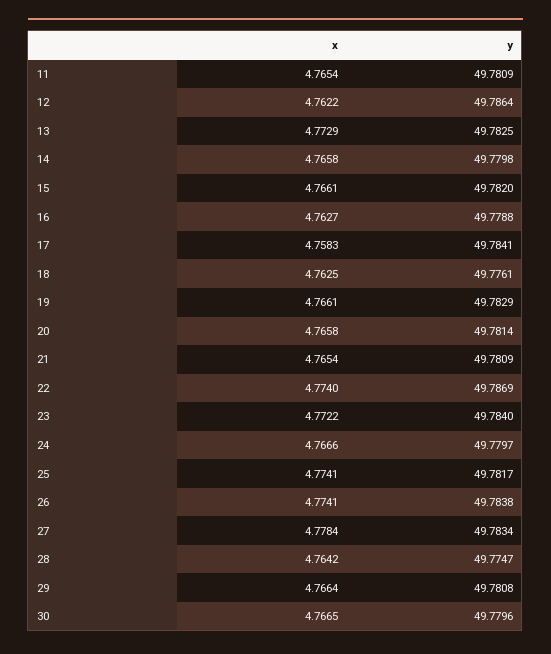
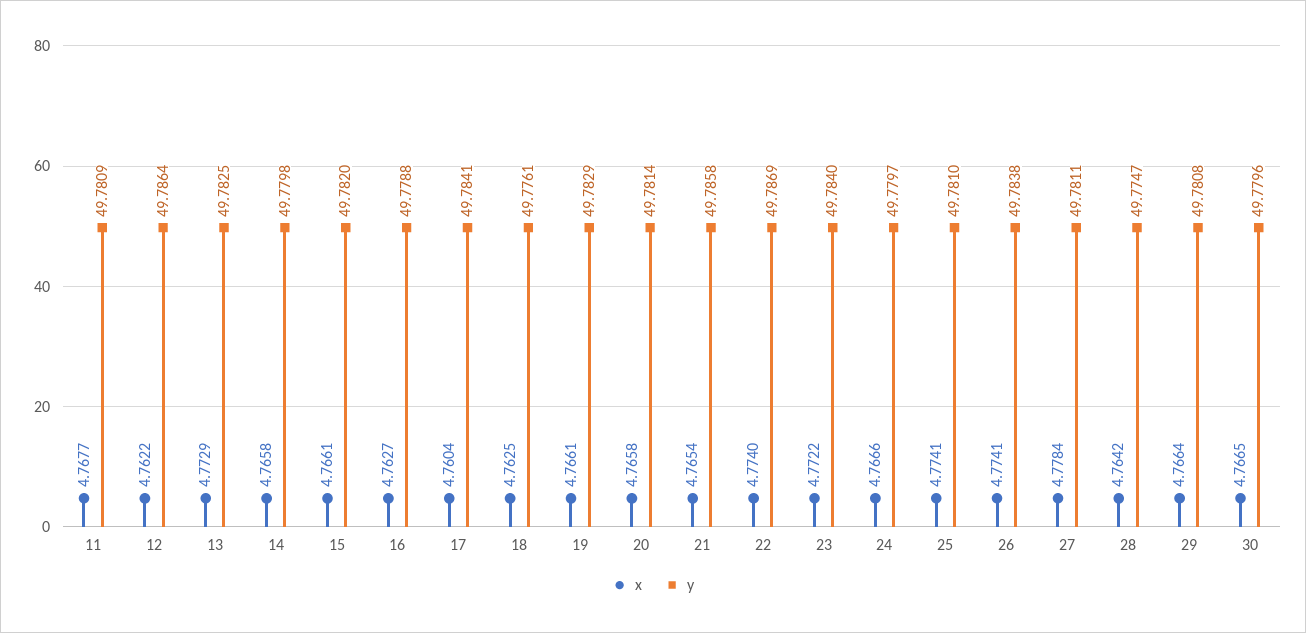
  {
    "x": {
-     "11": 4.7654,
+     "11": 4.7677,
      "12": 4.7622,
      "13": 4.7729,
      "14": 4.7658,
      "15": 4.7661,
      "16": 4.7627,
-     "17": 4.7583,
+     "17": 4.7604,
      "18": 4.7625,
      "19": 4.7661,
      "20": 4.7658,
      "21": 4.7654,
      "22": 4.774,
      "23": 4.7722,
      "24": 4.7666,
      "25": 4.7741,
      "26": 4.7741,
      "27": 4.7784,
      "28": 4.7642,
      "29": 4.7664,
      "30": 4.7665
    },
    "y": {
      "11": 49.7809,
      "12": 49.7864,
      "13": 49.7825,
      "14": 49.7798,
      "15": 49.782,
      "16": 49.7788,
      "17": 49.7841,
      "18": 49.7761,
      "19": 49.7829,
      "20": 49.7814,
-     "21": 49.7809,
+     "21": 49.7858,
      "22": 49.7869,
      "23": 49.784,
      "24": 49.7797,
-     "25": 49.7817,
+     "25": 49.781,
      "26": 49.7838,
-     "27": 49.7834,
+     "27": 49.7811,
      "28": 49.7747,
      "29": 49.7808,
      "30": 49.7796
    }
  }

